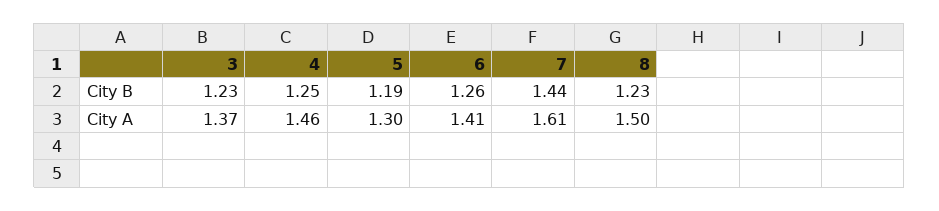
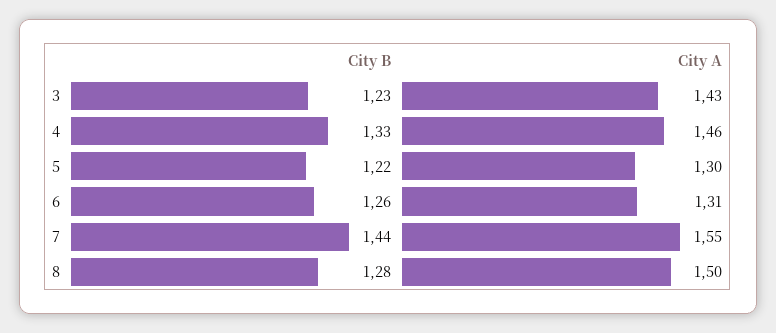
  {
    "3": {
      "City B": 1.23,
-     "City A": 1.37
+     "City A": 1.43
    },
    "4": {
-     "City B": 1.25,
+     "City B": 1.33,
      "City A": 1.46
    },
    "5": {
-     "City B": 1.19,
+     "City B": 1.22,
      "City A": 1.3
    },
    "6": {
      "City B": 1.26,
-     "City A": 1.41
+     "City A": 1.31
    },
    "7": {
      "City B": 1.44,
-     "City A": 1.61
+     "City A": 1.55
    },
    "8": {
-     "City B": 1.23,
+     "City B": 1.28,
      "City A": 1.5
    }
  }

